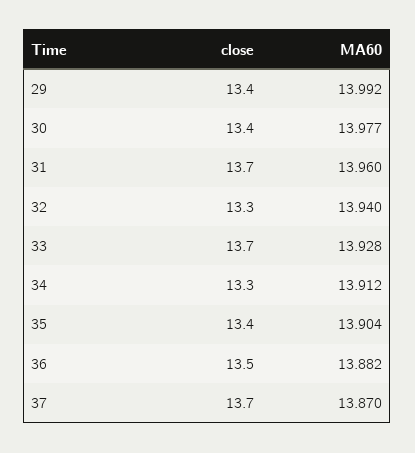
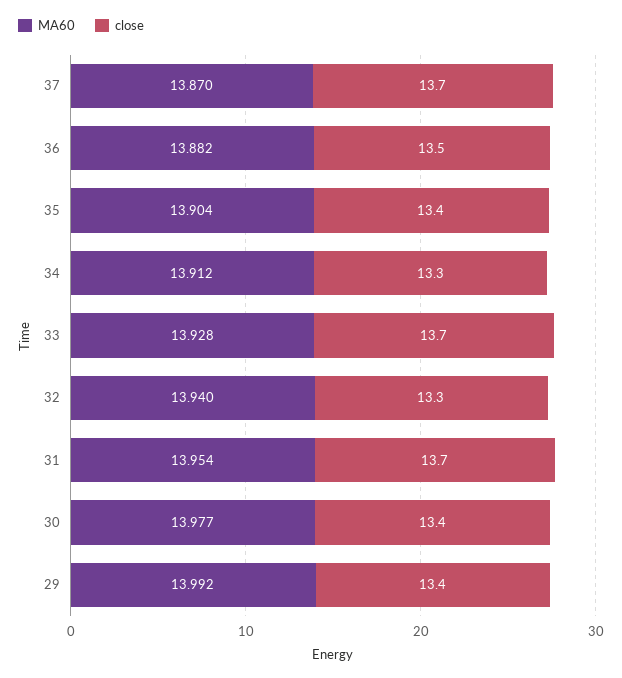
  {
    "close": {
      "29": 13.4,
      "30": 13.4,
      "31": 13.7,
      "32": 13.3,
      "33": 13.7,
      "34": 13.3,
      "35": 13.4,
      "36": 13.5,
      "37": 13.7
    },
    "MA60": {
      "29": 13.992,
      "30": 13.977,
-     "31": 13.96,
+     "31": 13.954,
      "32": 13.94,
      "33": 13.928,
      "34": 13.912,
      "35": 13.904,
      "36": 13.882,
      "37": 13.87
    }
  }

